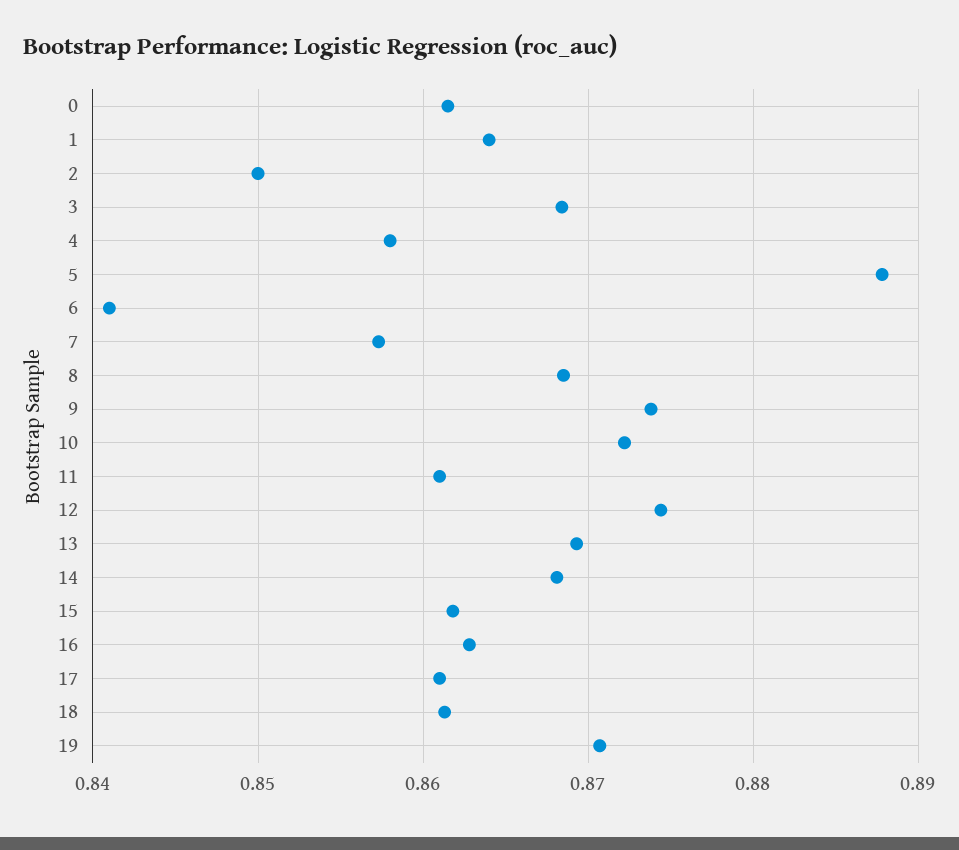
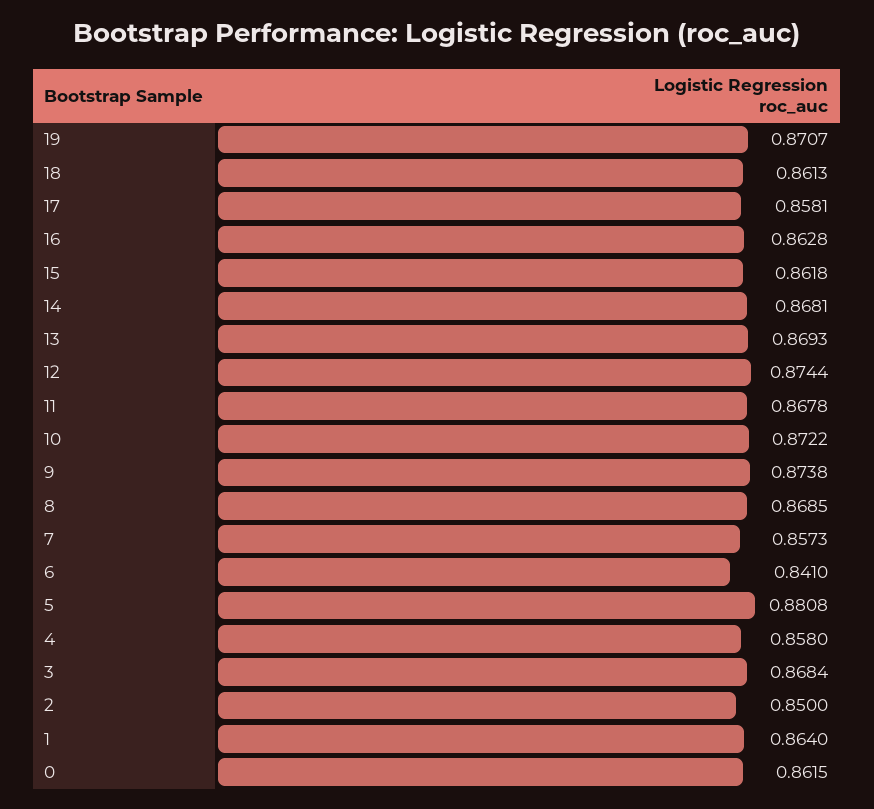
  {
    "0": 0.8615,
    "1": 0.864,
    "2": 0.85,
    "3": 0.8684,
    "4": 0.858,
-   "5": 0.888,
+   "5": 0.8808,
    "6": 0.841,
    "7": 0.8573,
    "8": 0.8685,
    "9": 0.8738,
    "10": 0.8722,
-   "11": 0.861,
+   "11": 0.8678,
    "12": 0.8744,
    "13": 0.8693,
    "14": 0.8681,
    "15": 0.8618,
    "16": 0.8628,
-   "17": 0.861,
+   "17": 0.8581,
    "18": 0.8613,
    "19": 0.8707
  }

